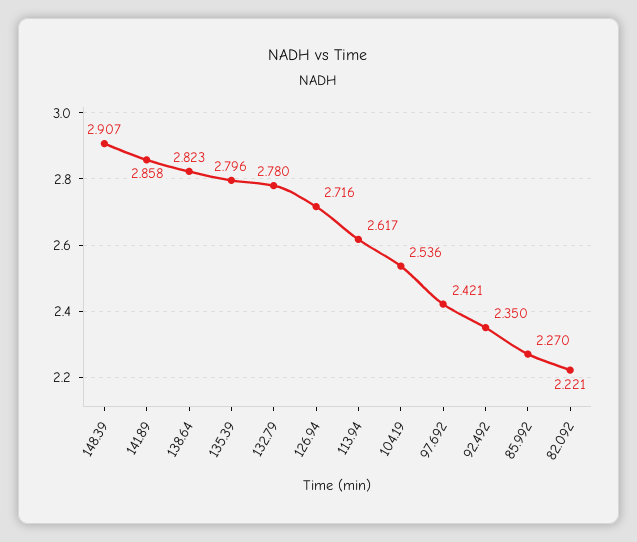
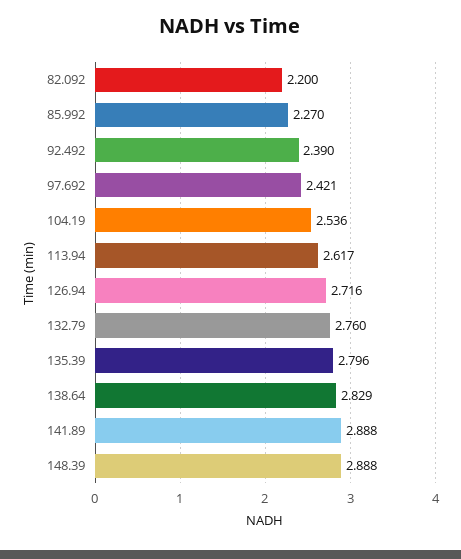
  {
-   "148.39": 2.907,
+   "148.39": 2.888,
-   "141.89": 2.858,
+   "141.89": 2.888,
-   "138.64": 2.823,
+   "138.64": 2.829,
    "135.39": 2.796,
-   "132.79": 2.78,
+   "132.79": 2.76,
    "126.94": 2.716,
    "113.94": 2.617,
    "104.19": 2.536,
    "97.692": 2.421,
-   "92.492": 2.35,
+   "92.492": 2.39,
    "85.992": 2.27,
-   "82.092": 2.221
+   "82.092": 2.2
  }

